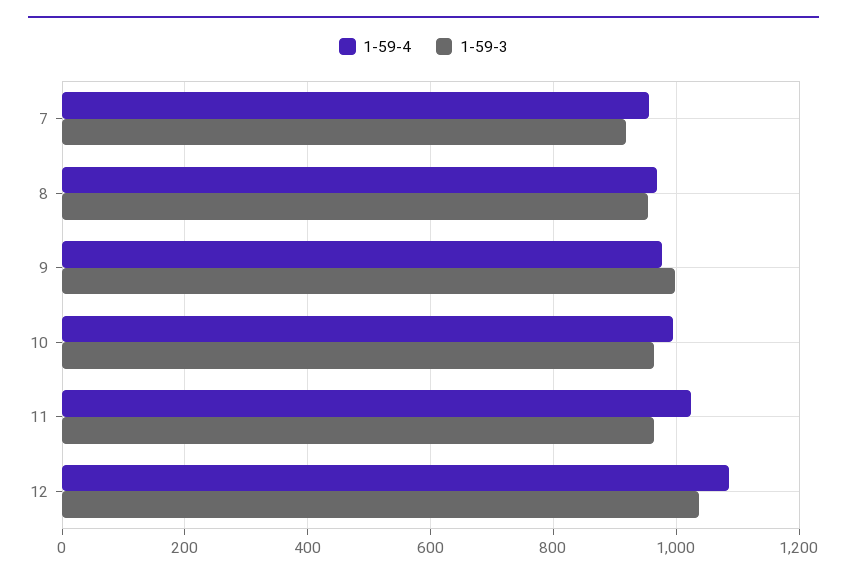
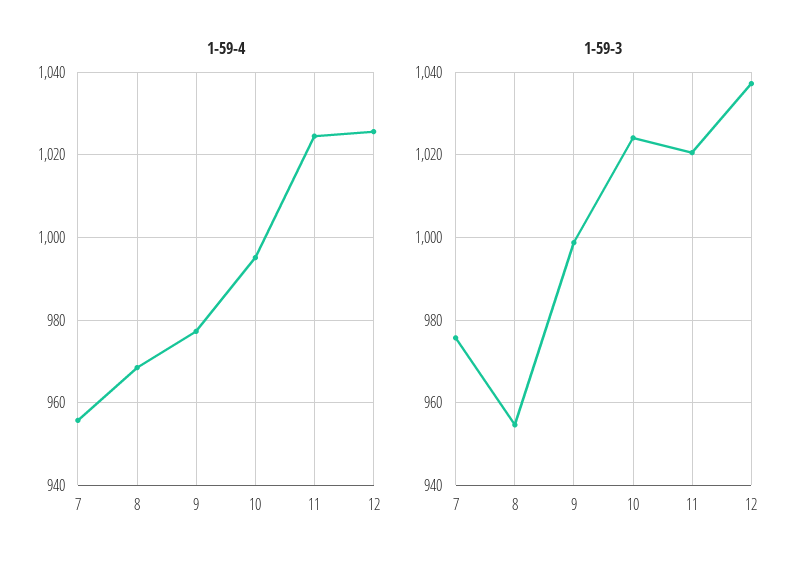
  {
    "1-59-4": {
      "7": 956,
      "8": 968,
      "9": 978,
      "10": 996,
      "11": 1024,
-     "12": 1080
+     "12": 1026
    },
    "1-59-3": {
-     "7": 920,
+     "7": 976,
      "8": 954,
      "9": 998,
-     "10": 960,
+     "10": 1024,
-     "11": 960,
+     "11": 1020,
      "12": 1038
    }
  }

